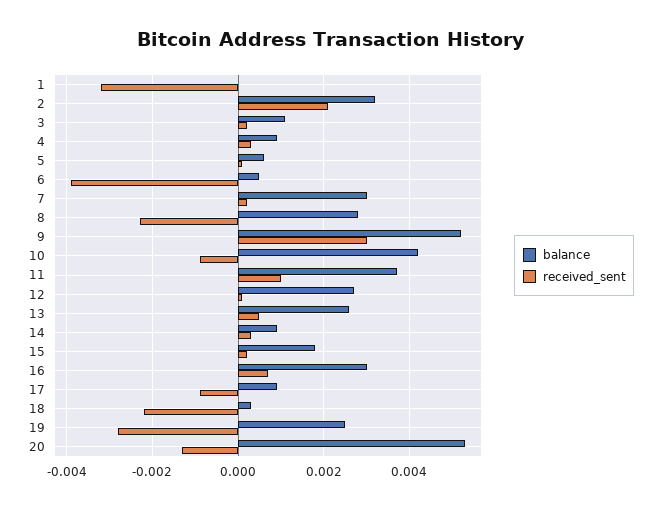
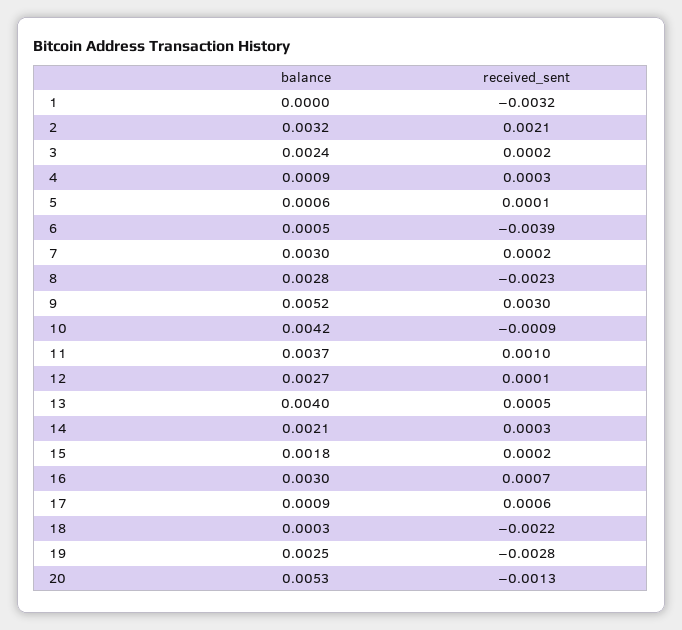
  {
    "balance": {
      "1": 0,
      "2": 0.0032,
-     "3": 0.001,
+     "3": 0.0024,
      "4": 0.0009,
      "5": 0.0006,
      "6": 0.0005,
      "7": 0.003,
      "8": 0.0028,
      "9": 0.0052,
      "10": 0.0042,
      "11": 0.0037,
      "12": 0.0027,
-     "13": 0.0025,
+     "13": 0.004,
-     "14": 0.001,
+     "14": 0.0021,
      "15": 0.0018,
      "16": 0.003,
      "17": 0.0009,
      "18": 0.0003,
      "19": 0.0025,
      "20": 0.0053
    },
    "received_sent": {
      "1": -0.0032,
      "2": 0.0021,
      "3": 0.0002,
      "4": 0.0003,
      "5": 0.0001,
      "6": -0.0039,
      "7": 0.0002,
      "8": -0.0023,
      "9": 0.003,
      "10": -0.0009,
      "11": 0.001,
      "12": 0.0001,
      "13": 0.0005,
      "14": 0.0003,
      "15": 0.0002,
      "16": 0.0007,
-     "17": -0.001,
+     "17": 0.0006,
      "18": -0.0022,
      "19": -0.0028,
      "20": -0.0013
    }
  }

